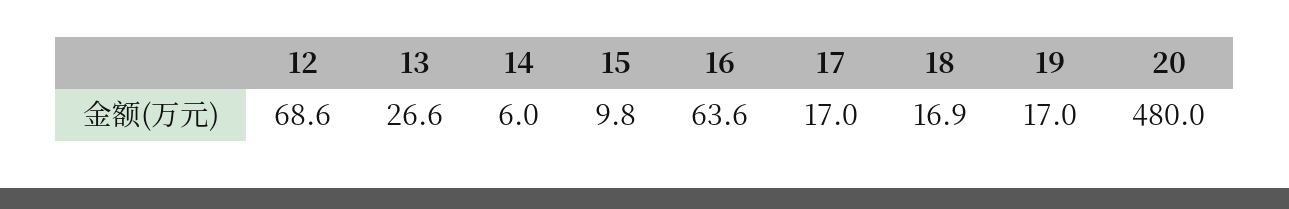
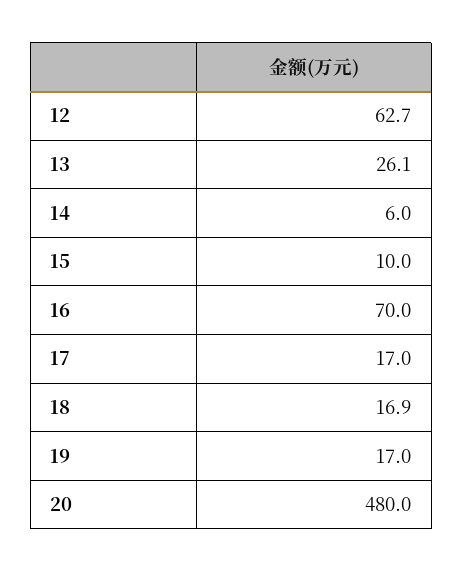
  {
-   "12": 68.6,
+   "12": 62.7,
-   "13": 26.6,
+   "13": 26.1,
    "14": 6,
-   "15": 9.8,
+   "15": 10,
-   "16": 63.6,
+   "16": 70,
    "17": 17,
    "18": 16.9,
    "19": 17,
    "20": 480
  }

